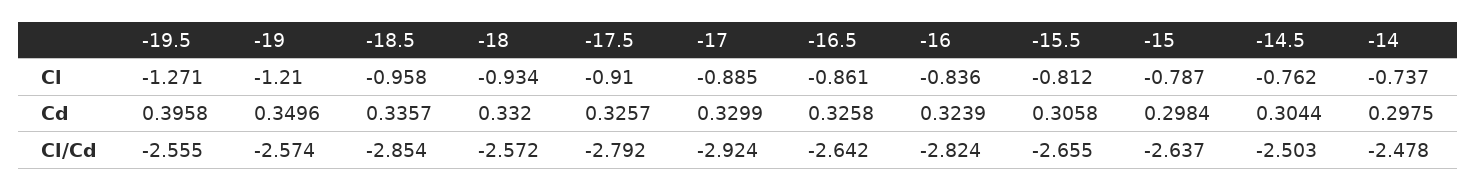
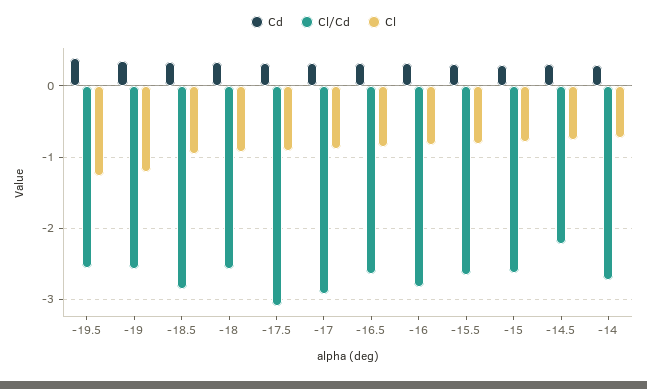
  {
    "Cl": {
      "-19.5": -1.271,
      "-19": -1.21,
      "-18.5": -0.958,
      "-18": -0.934,
      "-17.5": -0.91,
      "-17": -0.885,
      "-16.5": -0.861,
      "-16": -0.836,
      "-15.5": -0.812,
      "-15": -0.787,
      "-14.5": -0.762,
      "-14": -0.737
    },
    "Cd": {
      "-19.5": 0.3958,
      "-19": 0.3496,
      "-18.5": 0.3357,
      "-18": 0.332,
      "-17.5": 0.3257,
      "-17": 0.3299,
      "-16.5": 0.3258,
      "-16": 0.3239,
      "-15.5": 0.3058,
      "-15": 0.2984,
      "-14.5": 0.3044,
      "-14": 0.2975
    },
    "Cl/Cd": {
      "-19.5": -2.555,
      "-19": -2.574,
      "-18.5": -2.854,
      "-18": -2.572,
-     "-17.5": -2.792,
+     "-17.5": -3.1,
      "-17": -2.924,
      "-16.5": -2.642,
      "-16": -2.824,
      "-15.5": -2.655,
      "-15": -2.637,
-     "-14.5": -2.503,
+     "-14.5": -2.2,
-     "-14": -2.478
+     "-14": -2.7
    }
  }

